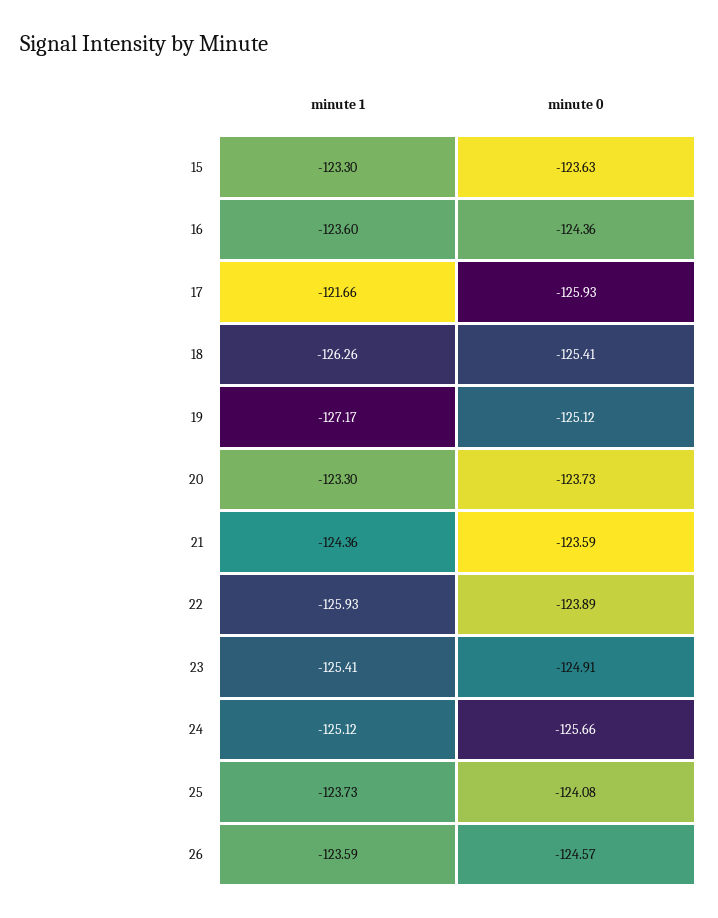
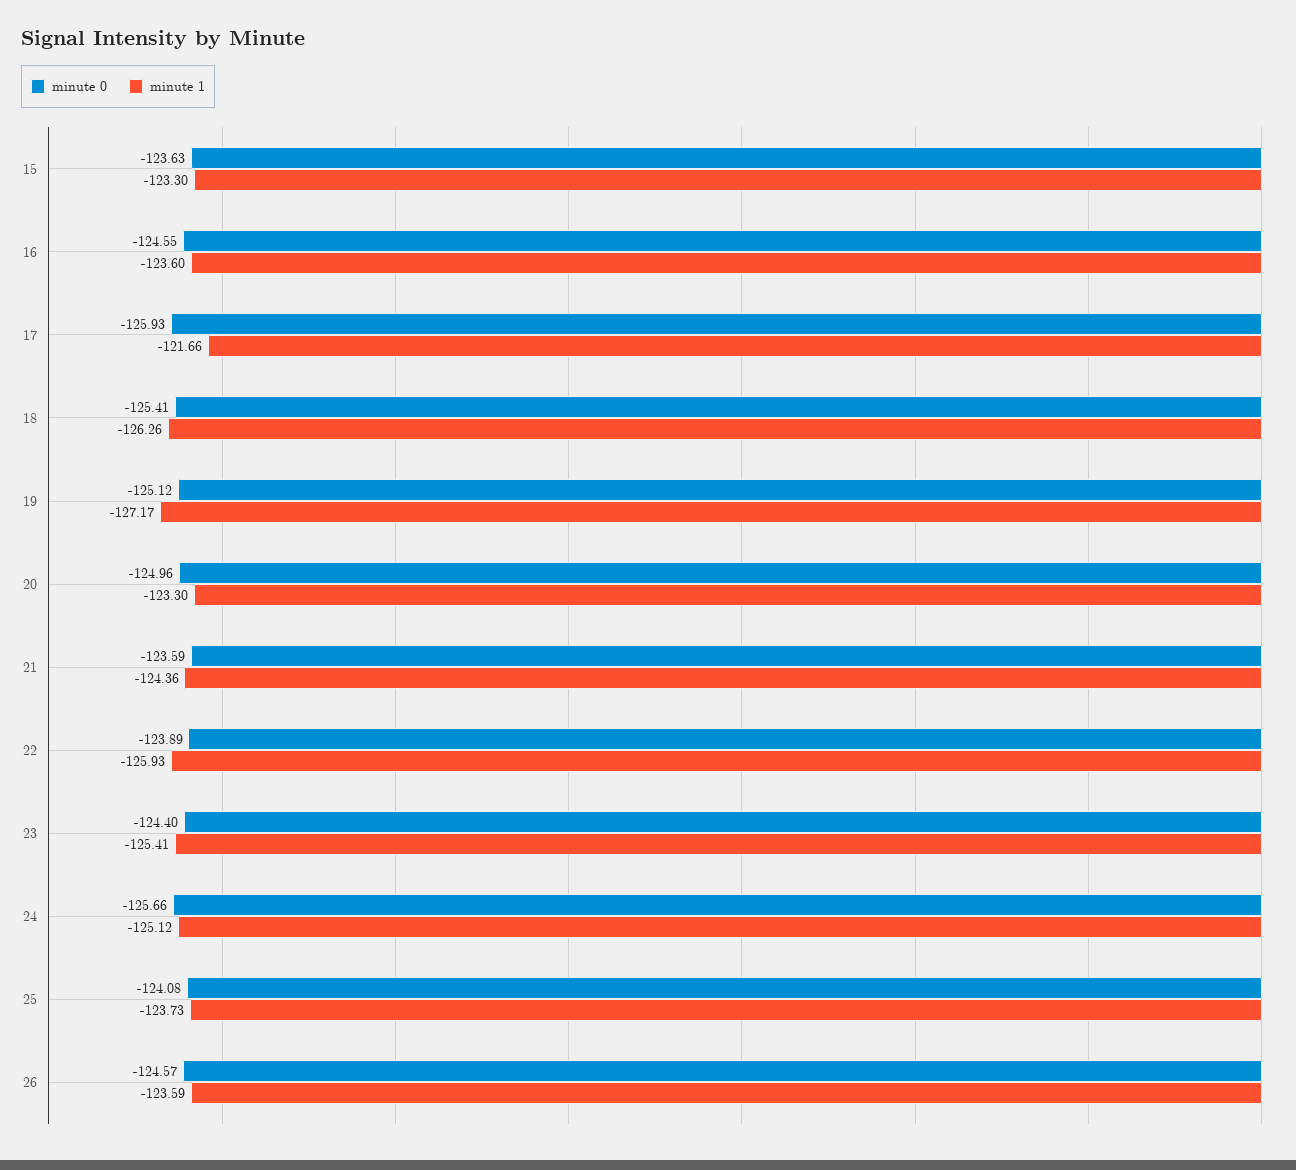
  {
    "minute 1": {
      "15": -123.3,
      "16": -123.6,
      "17": -121.66,
      "18": -126.26,
      "19": -127.17,
      "20": -123.3,
      "21": -124.36,
      "22": -125.93,
      "23": -125.41,
      "24": -125.12,
      "25": -123.73,
      "26": -123.59
    },
    "minute 0": {
      "15": -123.63,
-     "16": -124.36,
+     "16": -124.55,
      "17": -125.93,
      "18": -125.41,
      "19": -125.12,
-     "20": -123.73,
+     "20": -124.96,
      "21": -123.59,
      "22": -123.89,
-     "23": -124.91,
+     "23": -124.4,
      "24": -125.66,
      "25": -124.08,
      "26": -124.57
    }
  }

